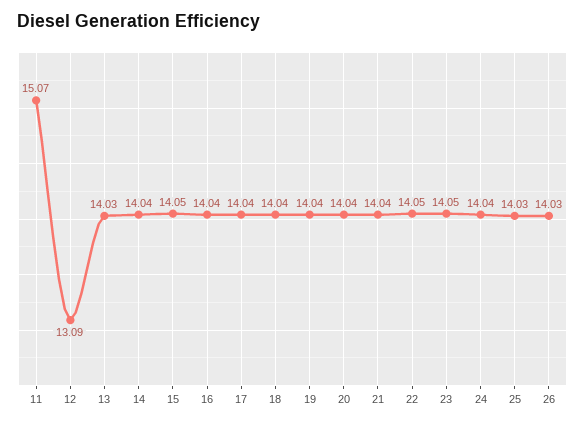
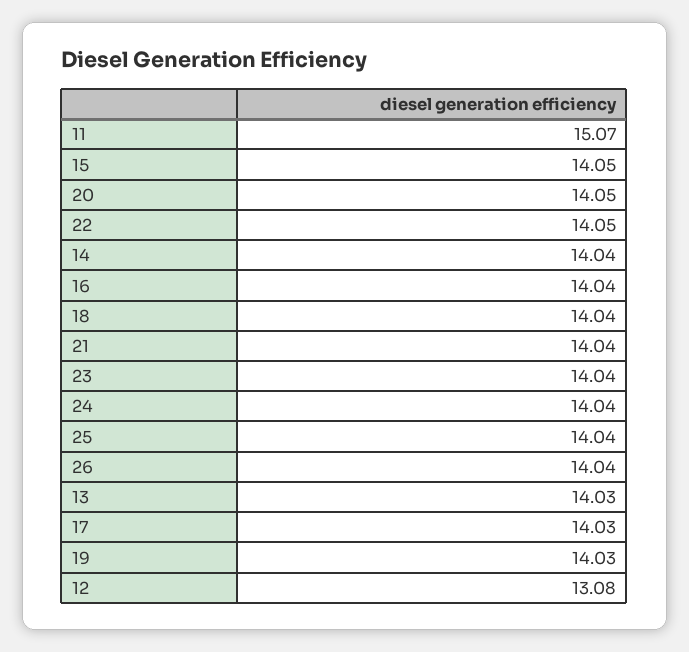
  {
    "11": 15.07,
-   "12": 13.09,
+   "12": 13.08,
    "13": 14.03,
    "14": 14.04,
    "15": 14.05,
    "16": 14.04,
-   "17": 14.04,
+   "17": 14.03,
    "18": 14.04,
-   "19": 14.04,
+   "19": 14.03,
-   "20": 14.04,
+   "20": 14.05,
    "21": 14.04,
    "22": 14.05,
-   "23": 14.05,
+   "23": 14.04,
    "24": 14.04,
-   "25": 14.03,
+   "25": 14.04,
-   "26": 14.03
+   "26": 14.04
  }

